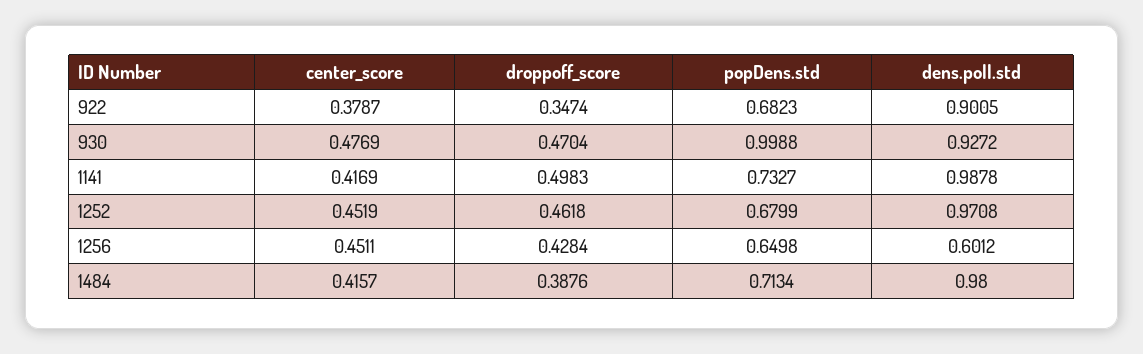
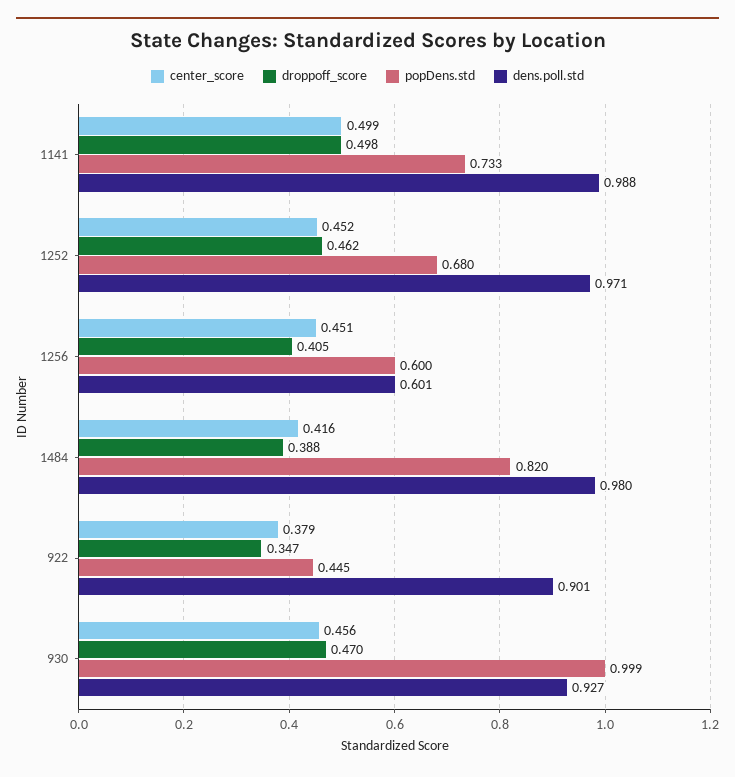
  {
    "center_score": {
      "922": 0.3787,
-     "930": 0.4769,
+     "930": 0.456,
-     "1141": 0.4169,
+     "1141": 0.499,
      "1252": 0.4519,
      "1256": 0.4511,
      "1484": 0.4157
    },
    "droppoff_score": {
      "922": 0.3474,
      "930": 0.4704,
      "1141": 0.4983,
      "1252": 0.4618,
-     "1256": 0.4284,
+     "1256": 0.405,
      "1484": 0.3876
    },
    "popDens.std": {
-     "922": 0.6823,
+     "922": 0.445,
      "930": 0.9988,
      "1141": 0.7327,
      "1252": 0.6799,
-     "1256": 0.6498,
+     "1256": 0.6,
-     "1484": 0.7134
+     "1484": 0.82
    },
    "dens.poll.std": {
      "922": 0.9005,
      "930": 0.9272,
      "1141": 0.9878,
      "1252": 0.9708,
      "1256": 0.6012,
      "1484": 0.98
    }
  }

